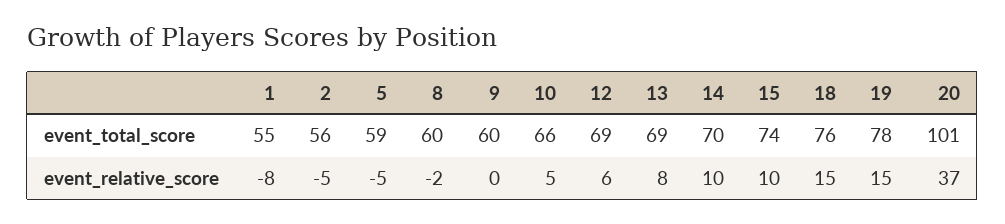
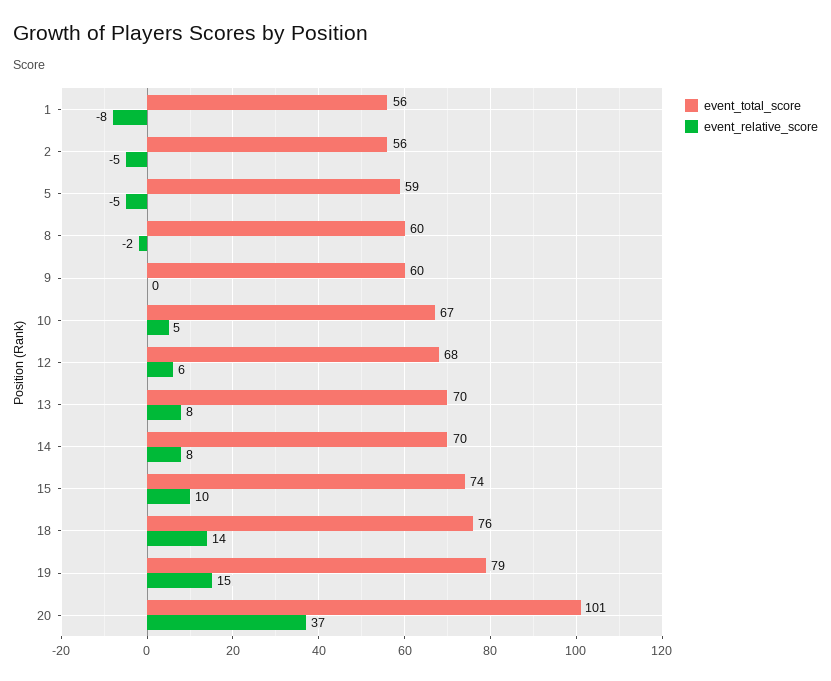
  {
    "event_total_score": {
-     "1": 55,
+     "1": 56,
      "2": 56,
      "5": 59,
      "8": 60,
      "9": 60,
-     "10": 66,
+     "10": 67,
-     "12": 69,
+     "12": 68,
-     "13": 69,
+     "13": 70,
      "14": 70,
      "15": 74,
      "18": 76,
-     "19": 78,
+     "19": 79,
      "20": 101
    },
    "event_relative_score": {
      "1": -8,
      "2": -5,
      "5": -5,
      "8": -2,
      "9": 0,
      "10": 5,
      "12": 6,
      "13": 8,
-     "14": 10,
+     "14": 8,
      "15": 10,
-     "18": 15,
+     "18": 14,
      "19": 15,
      "20": 37
    }
  }

